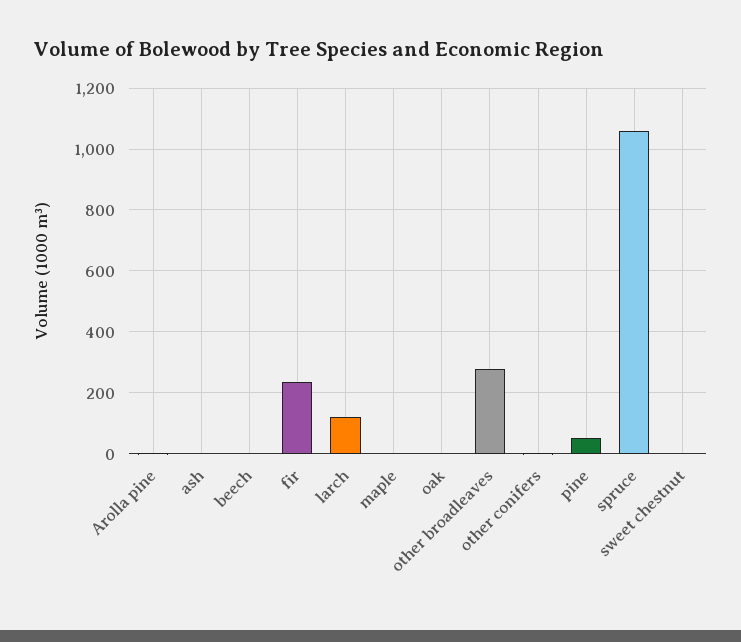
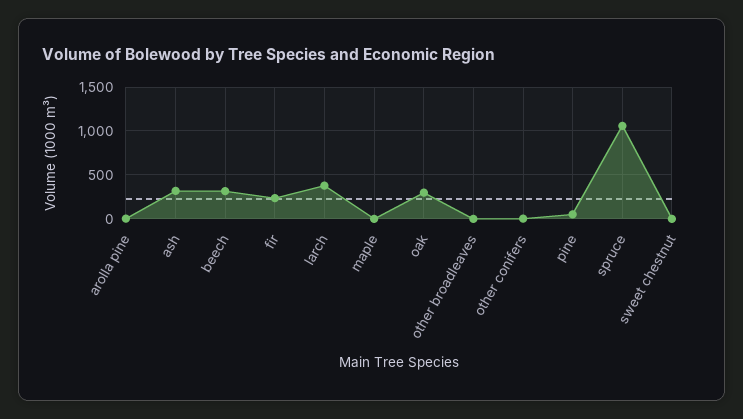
  {
    "Arolla pine": 0,
-   "ash": 0,
+   "ash": 300,
-   "beech": 0,
+   "beech": 300,
    "fir": 240,
-   "larch": 120,
+   "larch": 400,
    "maple": 0,
-   "oak": 0,
+   "oak": 300,
-   "other broadleaves": 280,
+   "other broadleaves": 0,
    "other conifers": 0,
    "pine": 60,
    "spruce": 1060,
    "sweet chestnut": 0
  }

